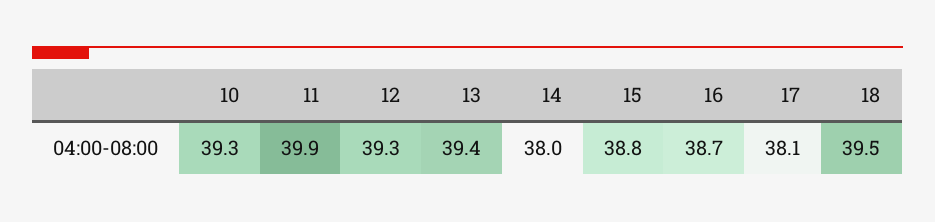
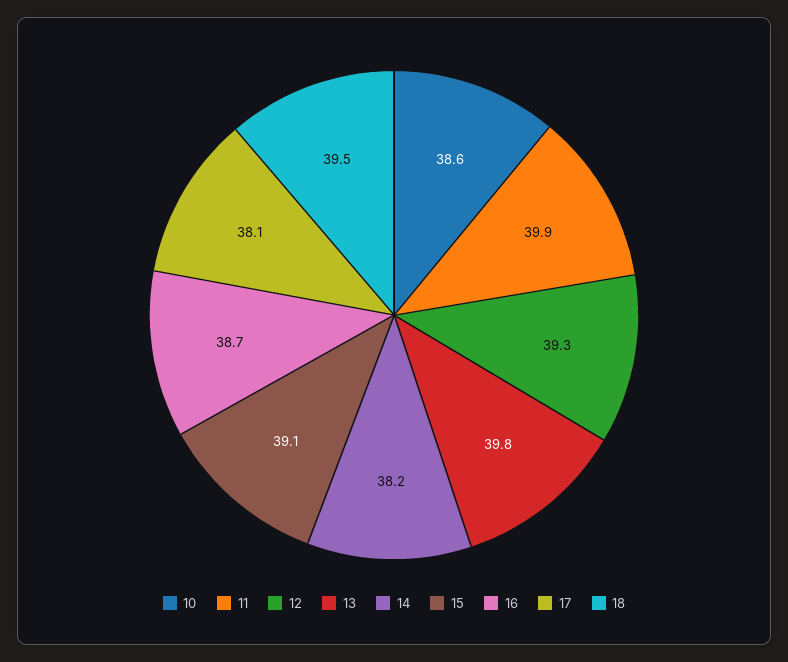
  {
-   "10": 39.3,
+   "10": 38.6,
    "11": 39.9,
    "12": 39.3,
-   "13": 39.4,
+   "13": 39.8,
-   "14": 38,
+   "14": 38.2,
-   "15": 38.8,
+   "15": 39.1,
    "16": 38.7,
    "17": 38.1,
    "18": 39.5
  }

